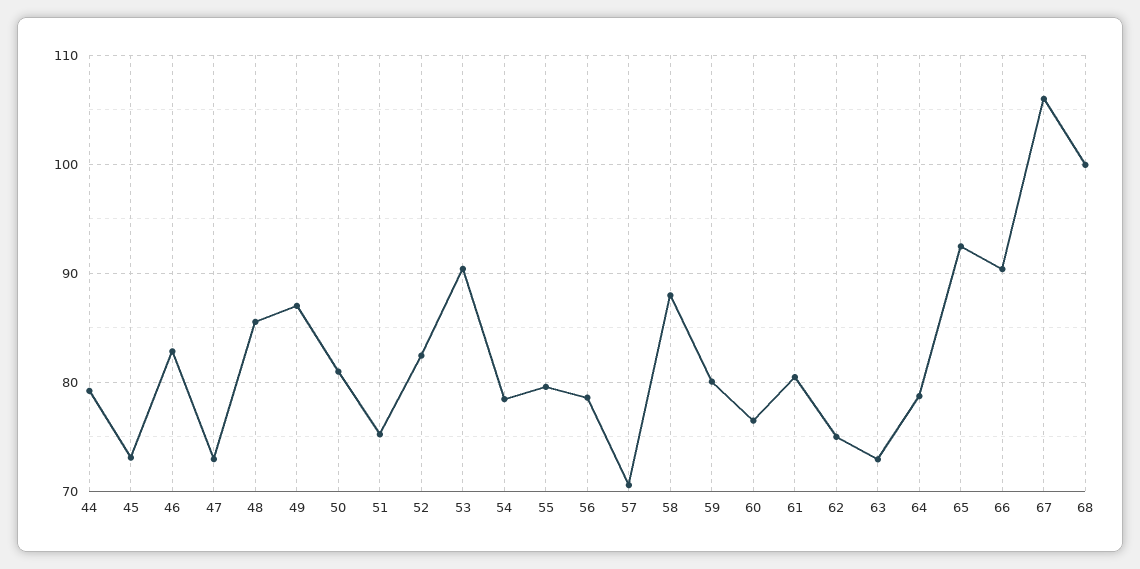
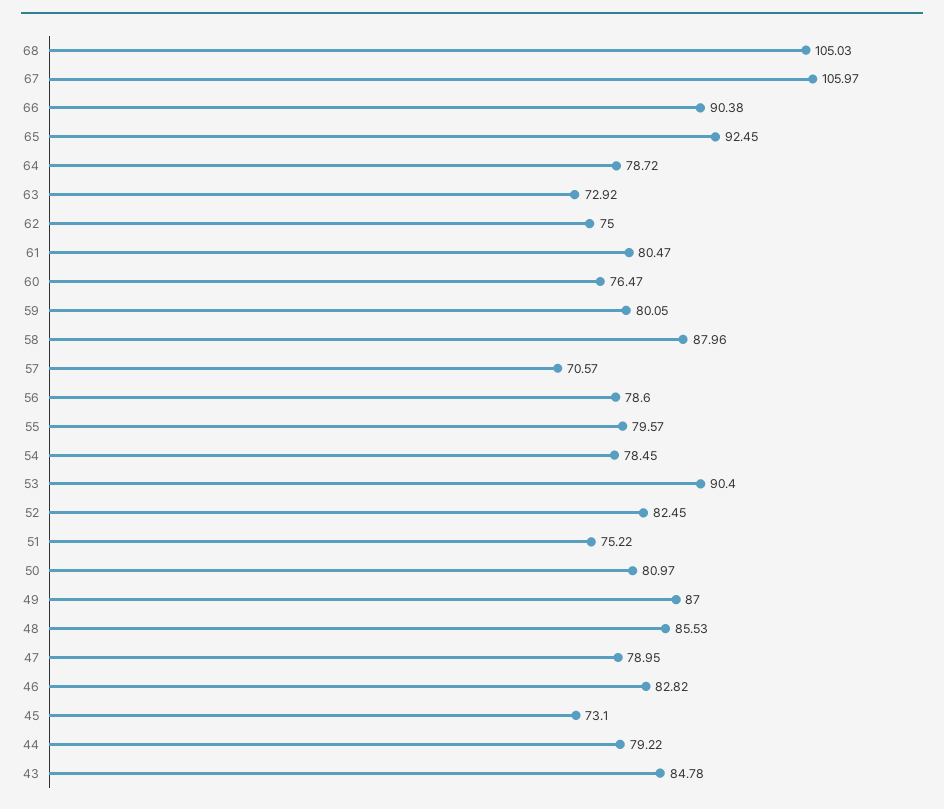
  {
    "44": 79.22,
    "45": 73.1,
    "46": 82.82,
-   "47": 73,
+   "47": 78.95,
    "48": 85.53,
    "49": 87,
    "50": 80.97,
    "51": 75.22,
    "52": 82.45,
    "53": 90.4,
    "54": 78.45,
    "55": 79.57,
    "56": 78.6,
    "57": 70.57,
    "58": 87.96,
    "59": 80.05,
    "60": 76.47,
    "61": 80.47,
    "62": 75,
    "63": 72.92,
    "64": 78.72,
    "65": 92.45,
    "66": 90.38,
    "67": 105.97,
-   "68": 100
+   "68": 105.03,
+   "43": 84.78
  }

